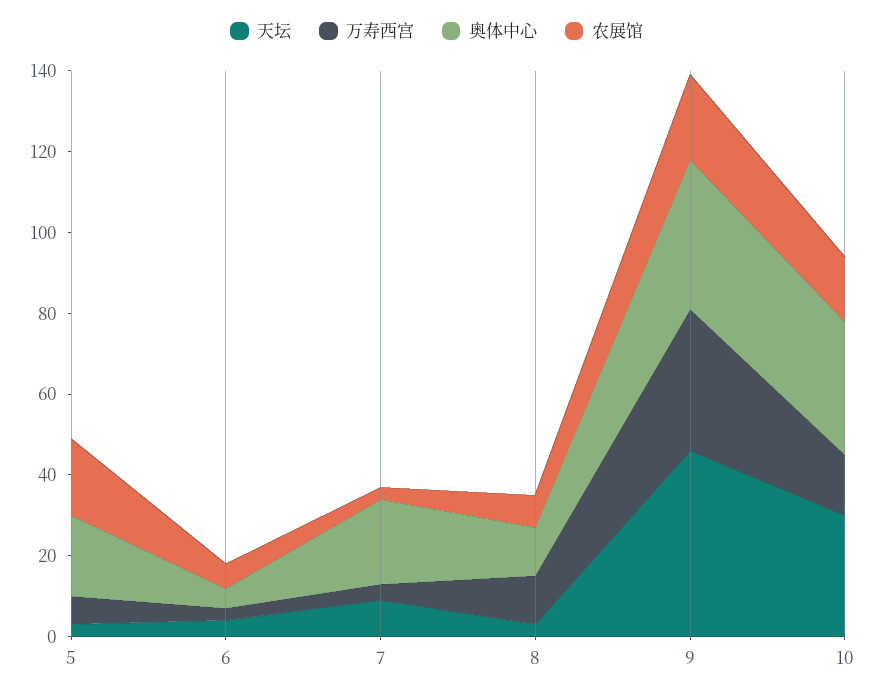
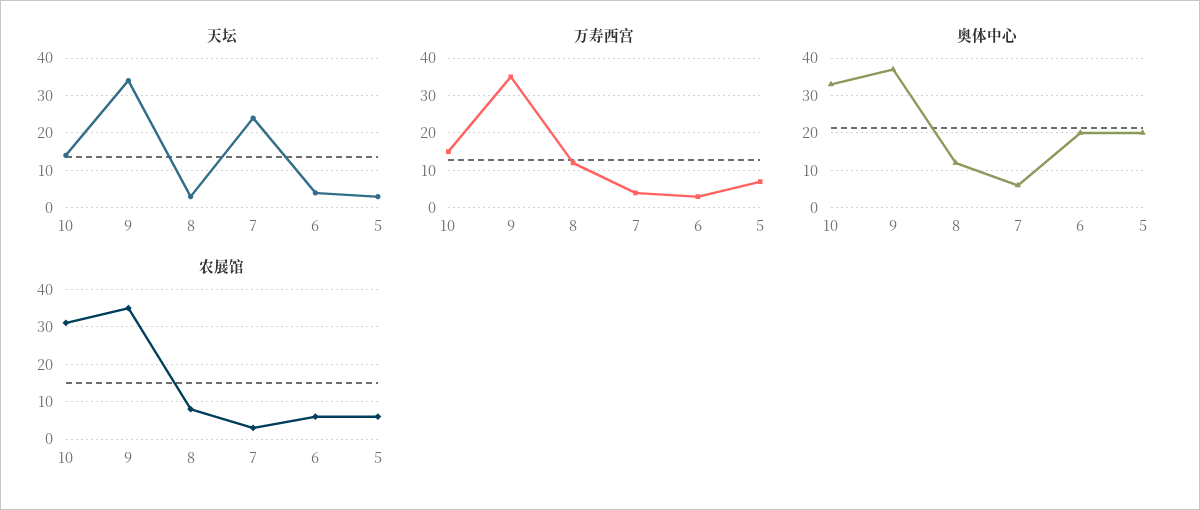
  {
    "天坛": {
      "5": 5,
      "6": 5,
-     "7": 10,
+     "7": 25,
      "8": 5,
-     "9": 45,
+     "9": 35,
-     "10": 30
+     "10": 15
    },
    "万寿西宫": {
      "5": 5,
      "6": 5,
      "7": 5,
      "8": 10,
      "9": 35,
      "10": 15
    },
    "奥体中心": {
      "5": 20,
-     "6": 5,
+     "6": 20,
-     "7": 20,
+     "7": 5,
      "8": 10,
      "9": 35,
      "10": 35
    },
    "农展馆": {
-     "5": 20,
+     "5": 5,
      "6": 5,
      "7": 5,
      "8": 10,
-     "9": 20,
+     "9": 35,
-     "10": 15
+     "10": 30
    }
  }

